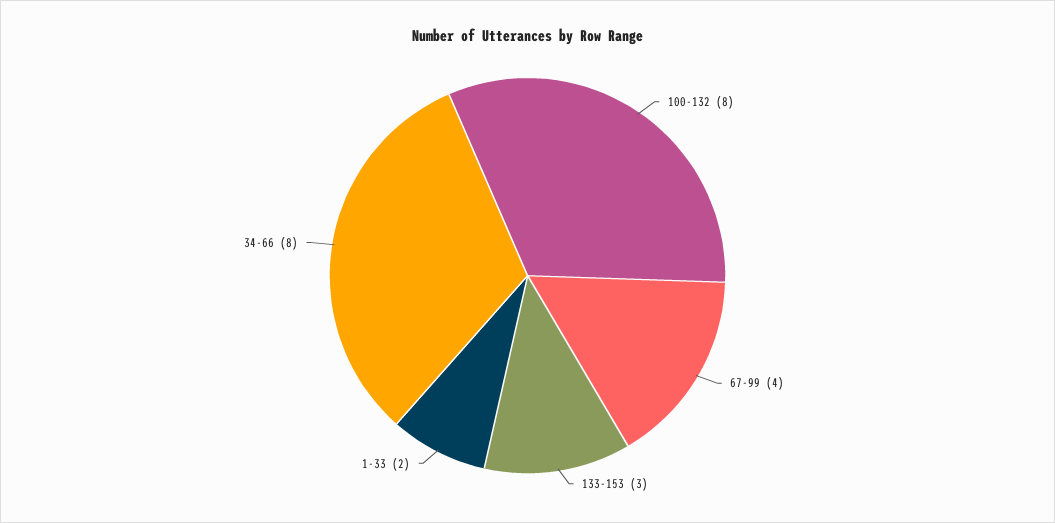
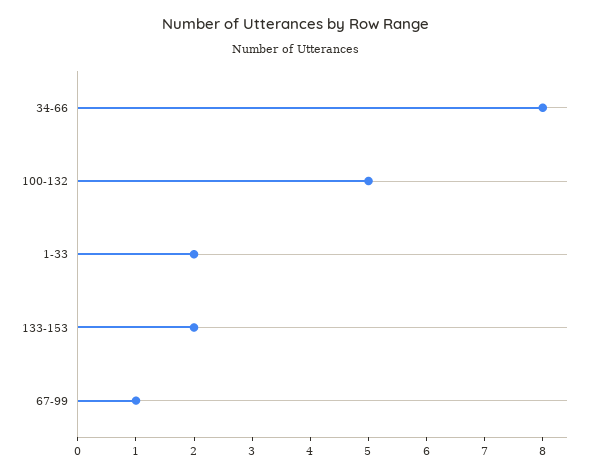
  {
-   "100-132": 8,
+   "100-132": 5,
-   "67-99": 4,
+   "67-99": 1,
-   "133-153": 3,
+   "133-153": 2,
    "1-33": 2,
    "34-66": 8
  }

